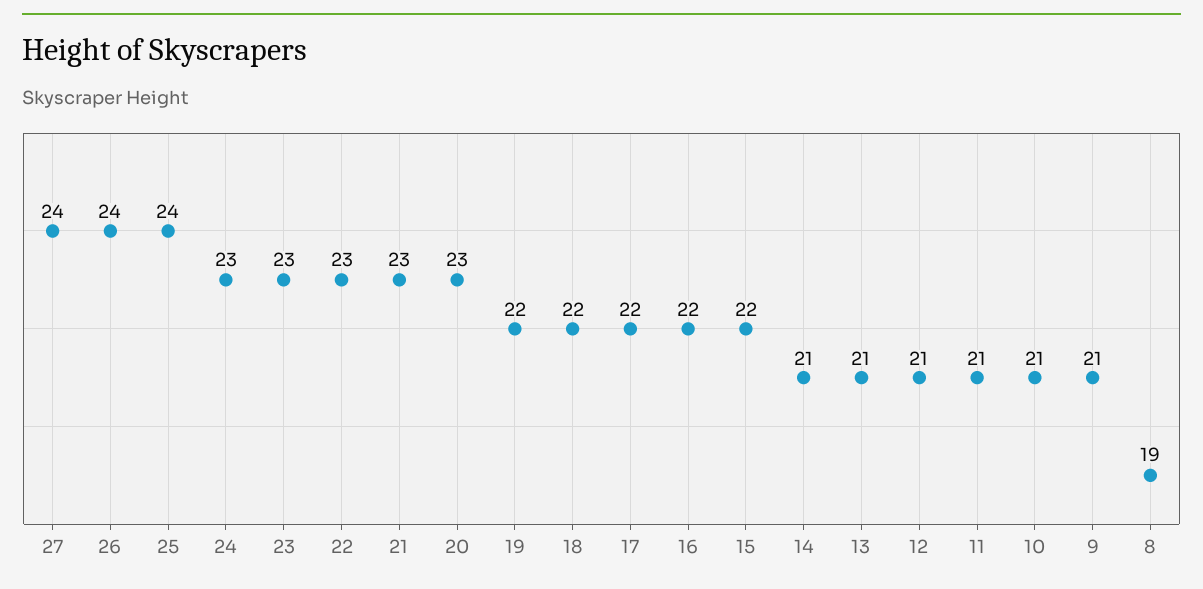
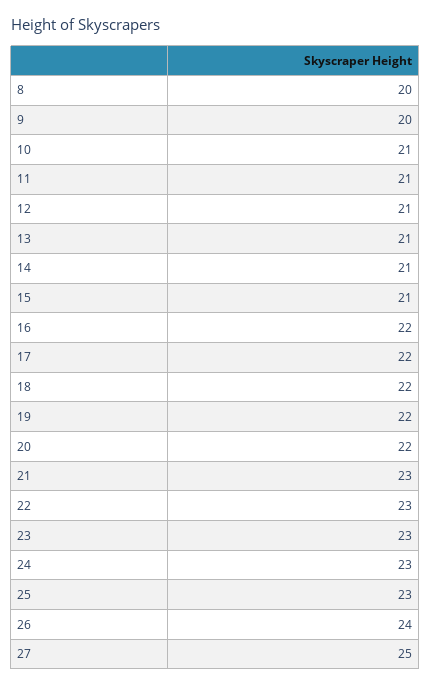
  {
-   "27": 24,
+   "27": 25,
    "26": 24,
-   "25": 24,
+   "25": 23,
    "24": 23,
    "23": 23,
    "22": 23,
    "21": 23,
-   "20": 23,
+   "20": 22,
    "19": 22,
    "18": 22,
    "17": 22,
    "16": 22,
-   "15": 22,
+   "15": 21,
    "14": 21,
    "13": 21,
    "12": 21,
    "11": 21,
    "10": 21,
-   "9": 21,
+   "9": 20,
-   "8": 19
+   "8": 20
  }

